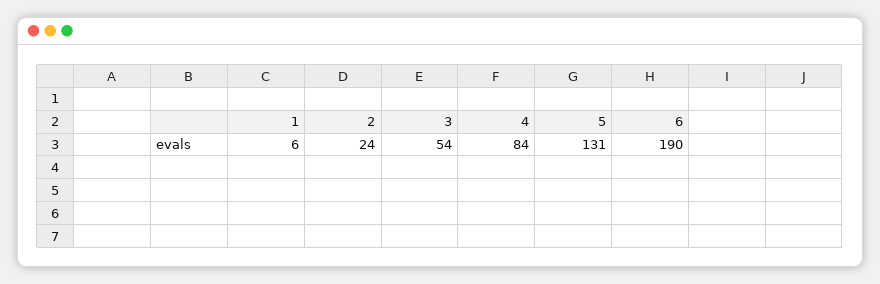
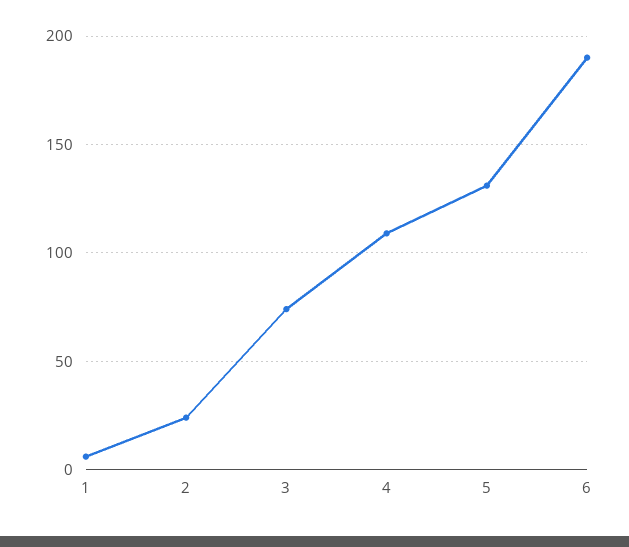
  {
    "1": 6,
    "2": 24,
-   "3": 54,
+   "3": 75,
-   "4": 84,
+   "4": 110,
    "5": 131,
    "6": 190
  }

